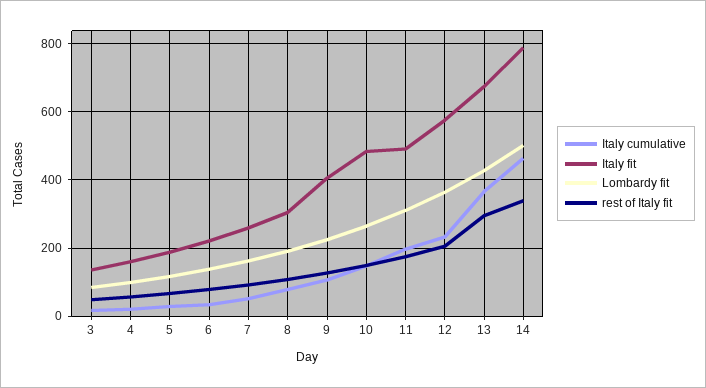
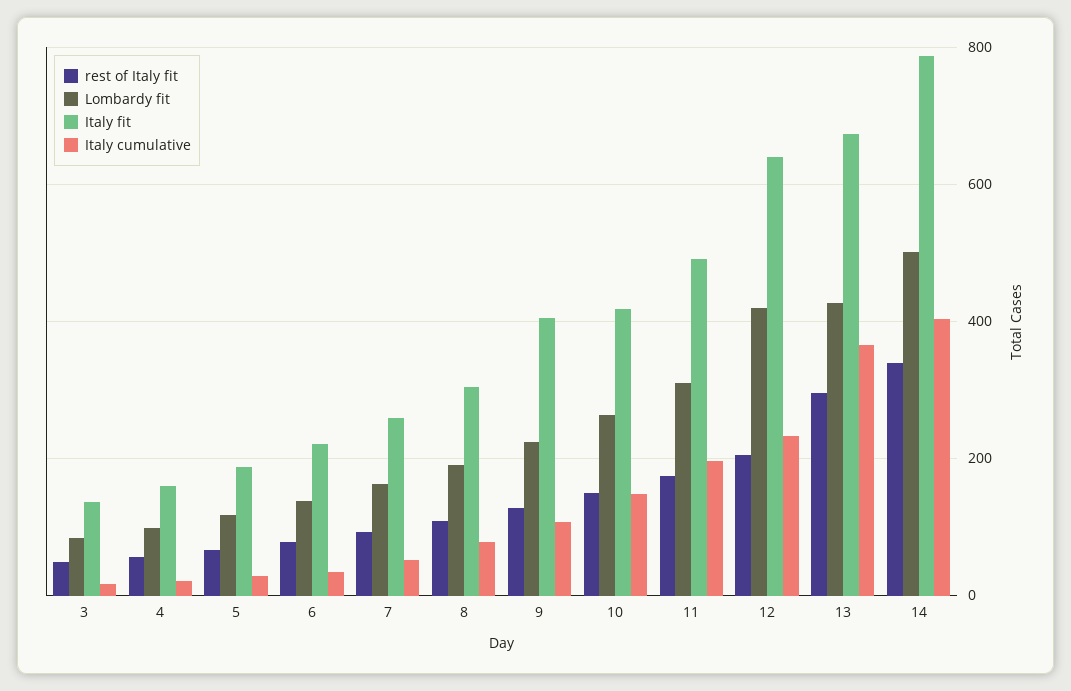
  {
    "Italy cumulative": {
      "3": 20,
      "4": 20,
      "5": 20,
      "6": 40,
      "7": 60,
      "8": 80,
      "9": 100,
      "10": 140,
      "11": 200,
      "12": 240,
      "13": 360,
-     "14": 460
+     "14": 400
    },
    "Italy fit": {
      "3": 140,
      "4": 160,
      "5": 180,
      "6": 220,
      "7": 260,
      "8": 300,
      "9": 400,
-     "10": 480,
+     "10": 420,
      "11": 500,
-     "12": 580,
+     "12": 640,
      "13": 680,
      "14": 780
    },
    "Lombardy fit": {
      "3": 80,
      "4": 100,
      "5": 120,
      "6": 140,
      "7": 160,
      "8": 200,
      "9": 220,
      "10": 260,
      "11": 320,
-     "12": 360,
+     "12": 420,
      "13": 420,
      "14": 500
    },
    "rest of Italy fit": {
      "3": 40,
      "4": 60,
      "5": 60,
      "6": 80,
      "7": 100,
      "8": 100,
      "9": 120,
      "10": 140,
      "11": 180,
      "12": 200,
      "13": 300,
      "14": 340
    }
  }

